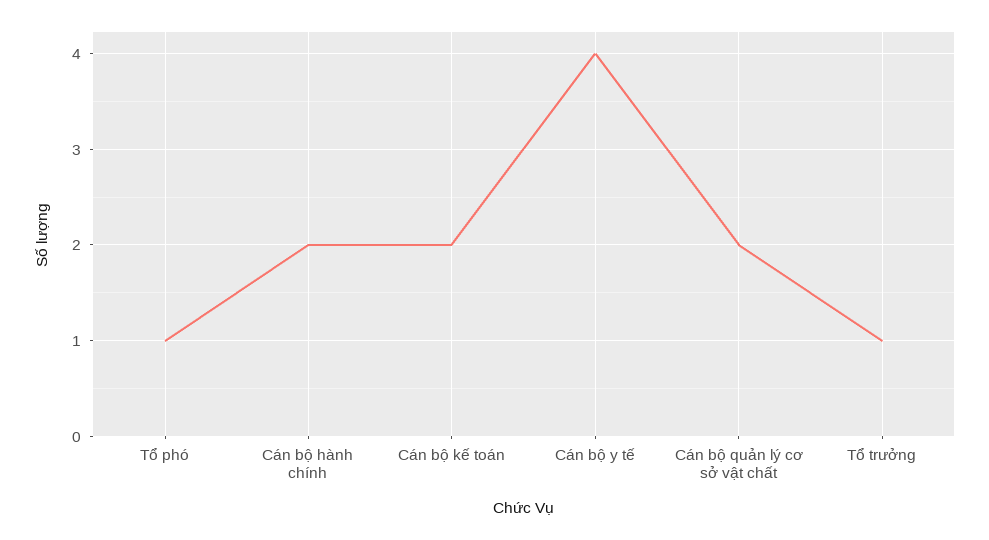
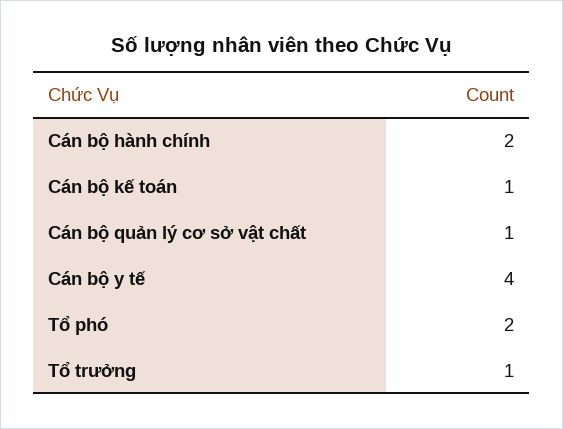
  {
-   "Tổ phó": 1,
+   "Tổ phó": 2,
    "Cán bộ hành chính": 2,
-   "Cán bộ kế toán": 2,
+   "Cán bộ kế toán": 1,
    "Cán bộ y tế": 4,
-   "Cán bộ quản lý cơ sở vật chất": 2,
+   "Cán bộ quản lý cơ sở vật chất": 1,
    "Tổ trưởng": 1
  }

